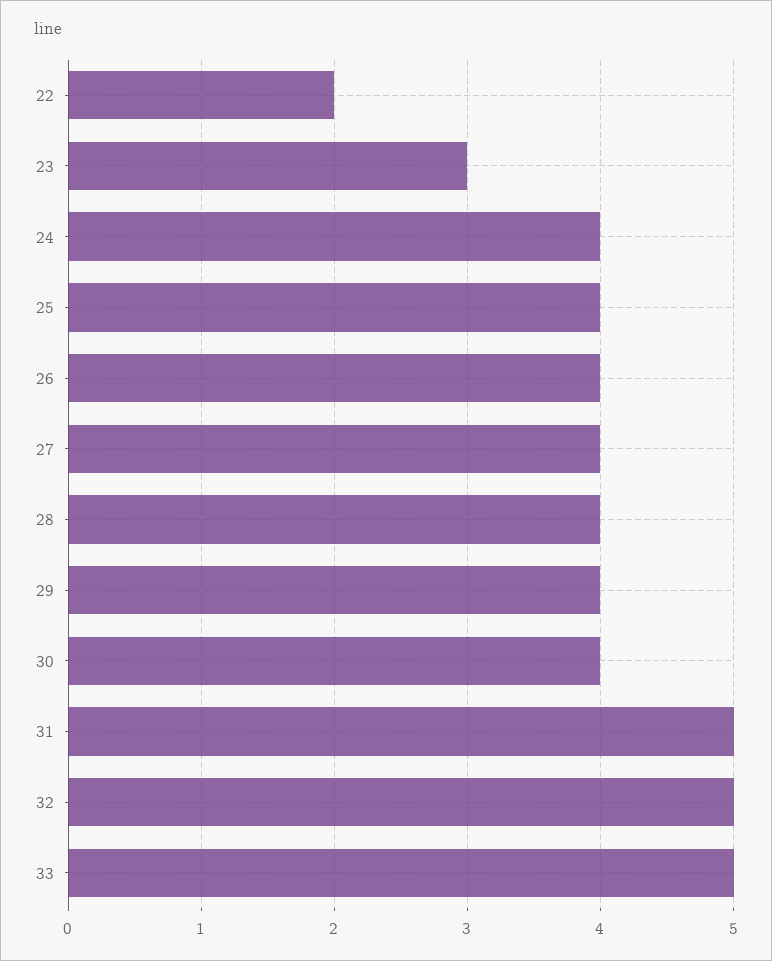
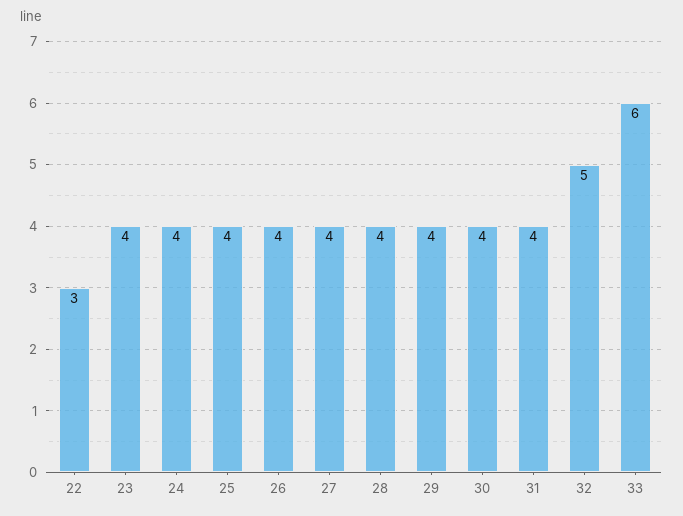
  {
-   "22": 2,
+   "22": 3,
-   "23": 3,
+   "23": 4,
    "24": 4,
    "25": 4,
    "26": 4,
    "27": 4,
    "28": 4,
    "29": 4,
    "30": 4,
-   "31": 5,
+   "31": 4,
    "32": 5,
-   "33": 5
+   "33": 6
  }

